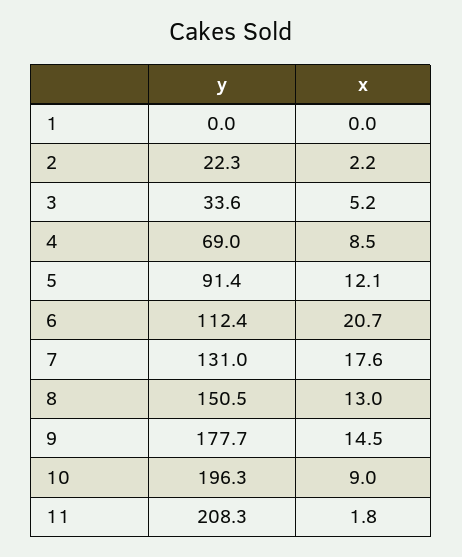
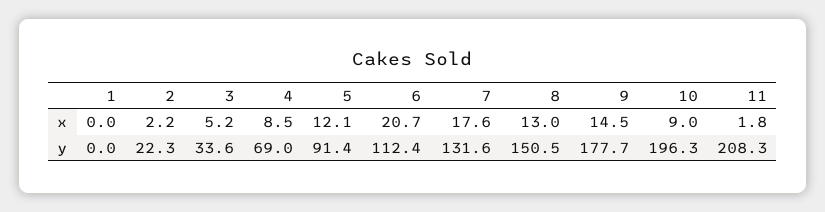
  {
    "y": {
      "1": 0,
      "2": 22.3,
      "3": 33.6,
      "4": 69,
      "5": 91.4,
      "6": 112.4,
-     "7": 131,
+     "7": 131.6,
      "8": 150.5,
      "9": 177.7,
      "10": 196.3,
      "11": 208.3
    },
    "x": {
      "1": 0,
      "2": 2.2,
      "3": 5.2,
      "4": 8.5,
      "5": 12.1,
      "6": 20.7,
      "7": 17.6,
      "8": 13,
      "9": 14.5,
      "10": 9,
      "11": 1.8
    }
  }

